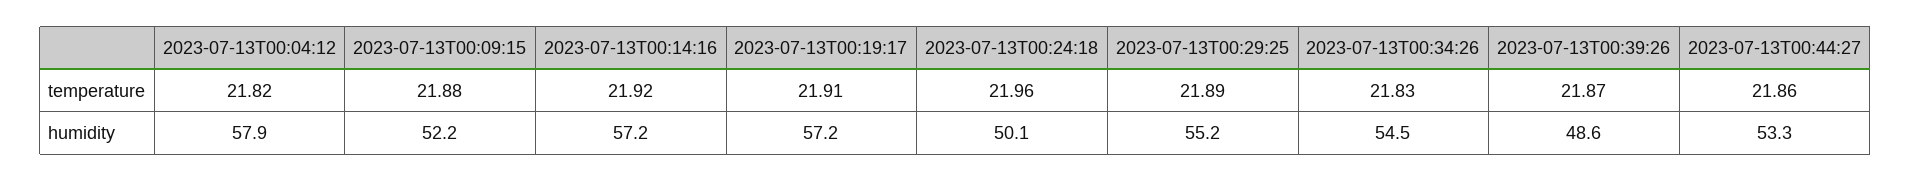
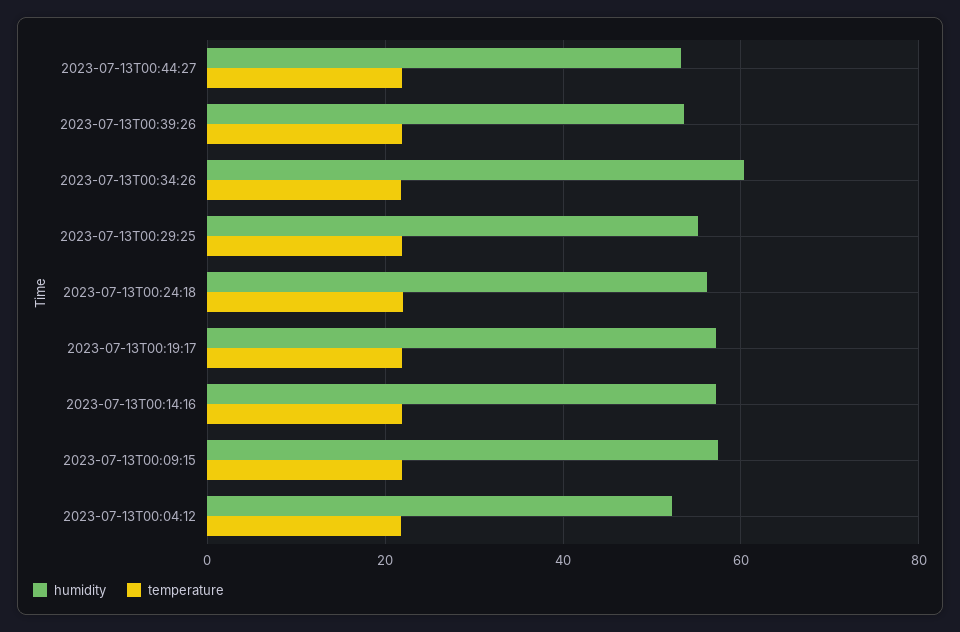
  {
    "temperature": {
      "2023-07-13T00:04:12": 21.82,
      "2023-07-13T00:09:15": 21.88,
      "2023-07-13T00:14:16": 21.92,
      "2023-07-13T00:19:17": 21.91,
      "2023-07-13T00:24:18": 21.96,
      "2023-07-13T00:29:25": 21.89,
      "2023-07-13T00:34:26": 21.83,
      "2023-07-13T00:39:26": 21.87,
      "2023-07-13T00:44:27": 21.86
    },
    "humidity": {
-     "2023-07-13T00:04:12": 57.9,
+     "2023-07-13T00:04:12": 52,
-     "2023-07-13T00:09:15": 52.2,
+     "2023-07-13T00:09:15": 58,
      "2023-07-13T00:14:16": 57.2,
      "2023-07-13T00:19:17": 57.2,
-     "2023-07-13T00:24:18": 50.1,
+     "2023-07-13T00:24:18": 56,
      "2023-07-13T00:29:25": 55.2,
-     "2023-07-13T00:34:26": 54.5,
+     "2023-07-13T00:34:26": 60,
-     "2023-07-13T00:39:26": 48.6,
+     "2023-07-13T00:39:26": 54,
      "2023-07-13T00:44:27": 53.3
    }
  }

